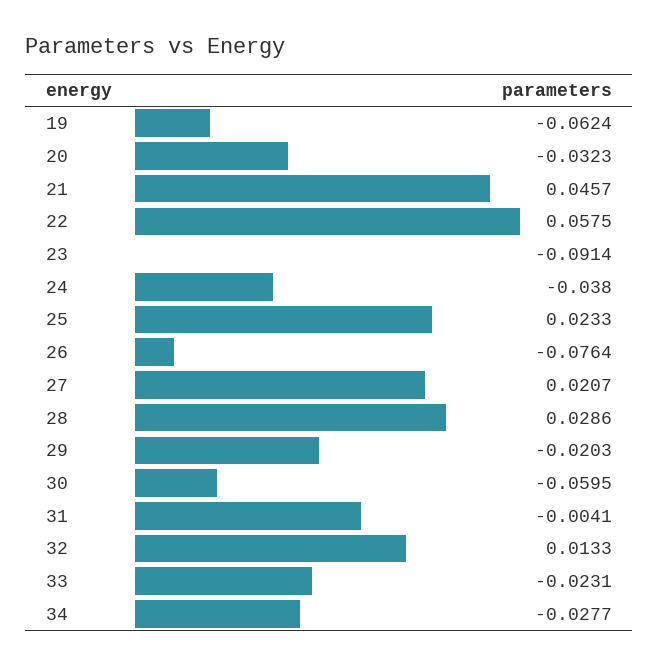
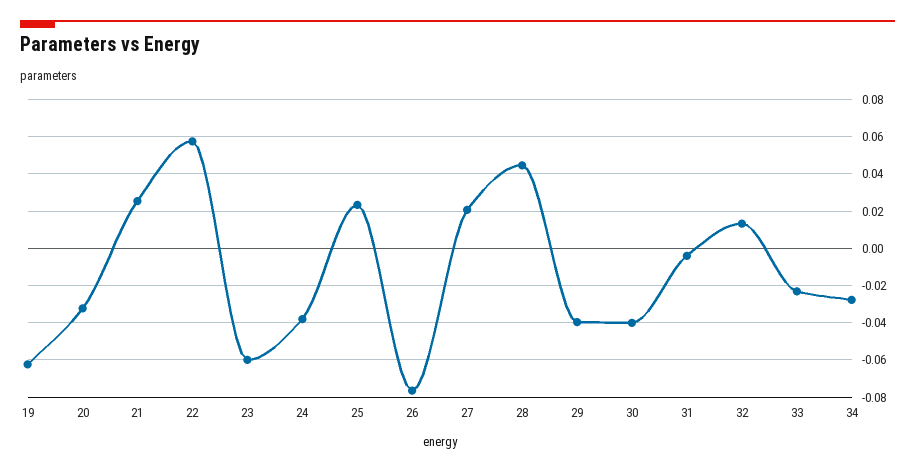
  {
    "19": -0.0624,
    "20": -0.0323,
-   "21": 0.0457,
+   "21": 0.025,
    "22": 0.0575,
-   "23": -0.0914,
+   "23": -0.06,
    "24": -0.038,
    "25": 0.0233,
    "26": -0.0764,
    "27": 0.0207,
-   "28": 0.0286,
+   "28": 0.045,
-   "29": -0.0203,
+   "29": -0.04,
-   "30": -0.0595,
+   "30": -0.04,
    "31": -0.0041,
    "32": 0.0133,
    "33": -0.0231,
    "34": -0.0277
  }

